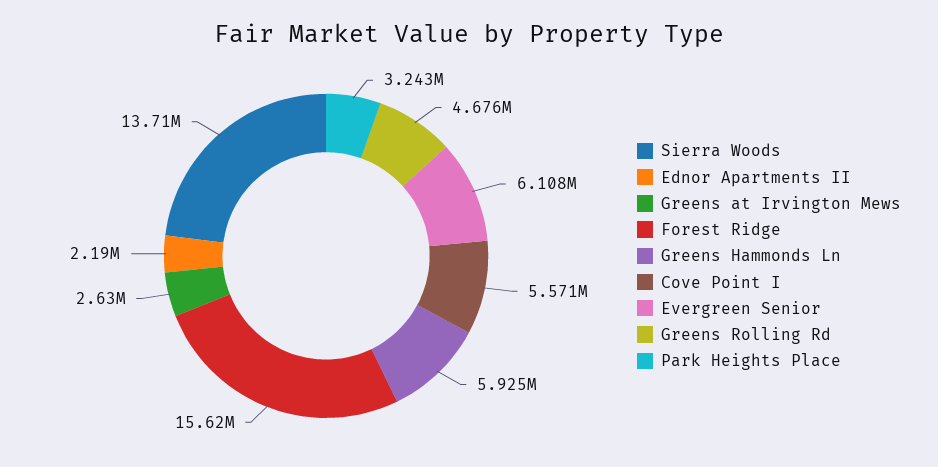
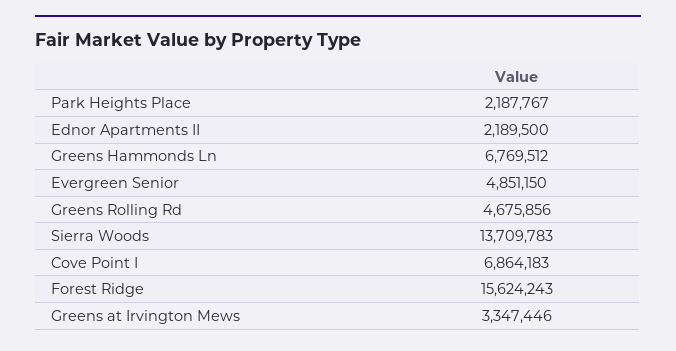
  {
    "Sierra Woods": 13709783,
    "Ednor Apartments II": 2189500,
-   "Greens at Irvington Mews": 2630000,
+   "Greens at Irvington Mews": 3347446,
    "Forest Ridge": 15624243,
-   "Greens Hammonds Ln": 5925000,
+   "Greens Hammonds Ln": 6769512,
-   "Cove Point I": 5571000,
+   "Cove Point I": 6864183,
-   "Evergreen Senior": 6108000,
+   "Evergreen Senior": 4851150,
    "Greens Rolling Rd": 4675856,
-   "Park Heights Place": 3243000
+   "Park Heights Place": 2187767
  }

